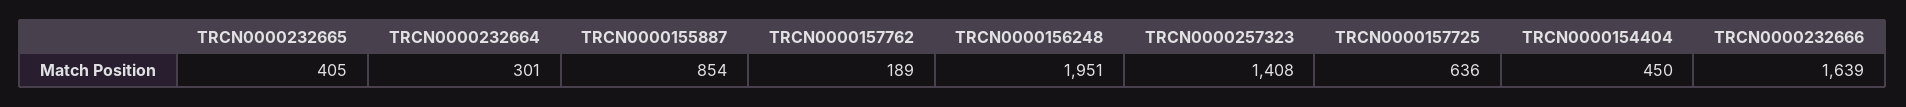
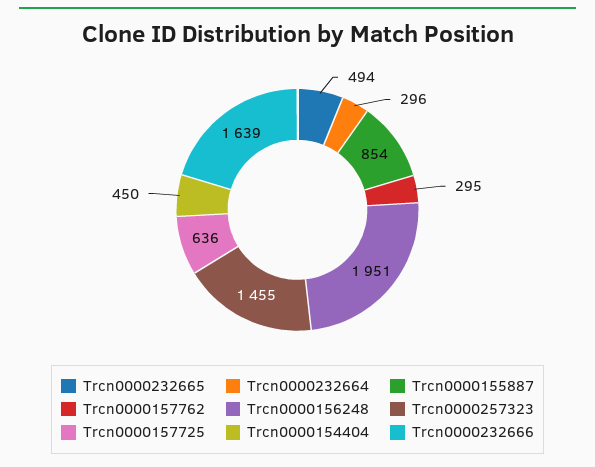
  {
-   "TRCN0000232665": 405,
+   "TRCN0000232665": 494,
-   "TRCN0000232664": 301,
+   "TRCN0000232664": 296,
    "TRCN0000155887": 854,
-   "TRCN0000157762": 189,
+   "TRCN0000157762": 295,
    "TRCN0000156248": 1951,
-   "TRCN0000257323": 1408,
+   "TRCN0000257323": 1455,
    "TRCN0000157725": 636,
    "TRCN0000154404": 450,
    "TRCN0000232666": 1639
  }

